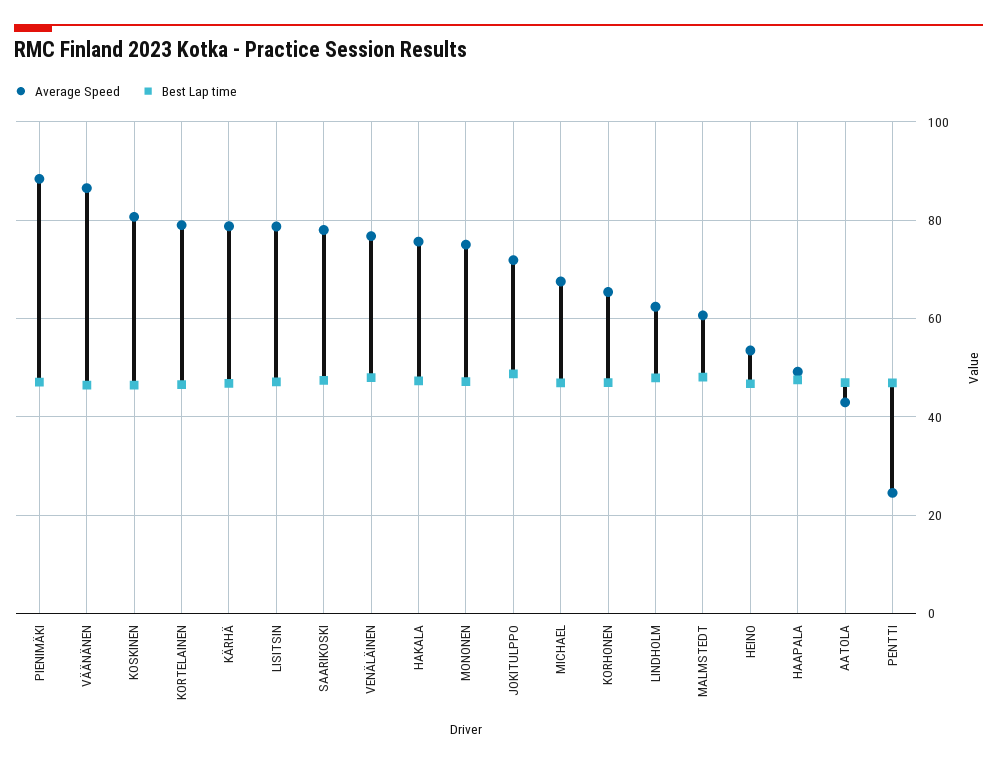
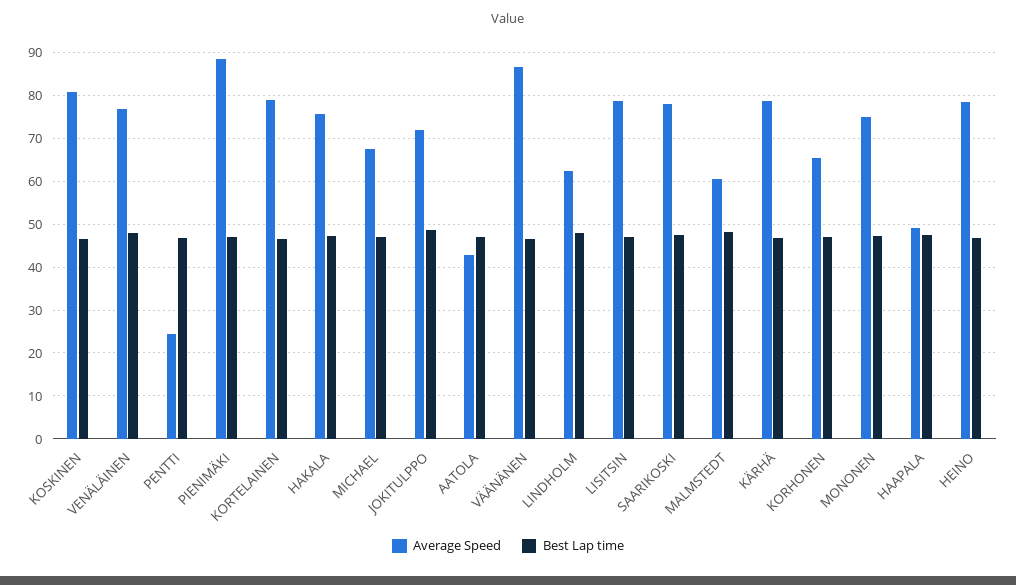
  {
    "Average Speed": {
      "PIENIMÄKI": 88,
      "VÄÄNÄNEN": 86,
      "KOSKINEN": 80,
      "KORTELAINEN": 78,
      "KÄRHÄ": 78,
      "LISITSIN": 78,
      "SAARIKOSKI": 78,
      "VENÄLÄINEN": 76,
      "HAKALA": 76,
      "MONONEN": 76,
      "JOKITULPPO": 72,
      "MICHAEL": 68,
      "KORHONEN": 66,
      "LINDHOLM": 62,
      "MALMSTEDT": 60,
-     "HEINO": 54,
+     "HEINO": 78,
      "HAAPALA": 50,
      "AATOLA": 42,
      "PENTTI": 24
    },
    "Best Lap time": {
      "PIENIMÄKI": 48,
      "VÄÄNÄNEN": 46,
      "KOSKINEN": 46,
      "KORTELAINEN": 46,
      "KÄRHÄ": 46,
      "LISITSIN": 48,
      "SAARIKOSKI": 48,
      "VENÄLÄINEN": 48,
      "HAKALA": 48,
      "MONONEN": 48,
      "JOKITULPPO": 48,
      "MICHAEL": 46,
      "KORHONEN": 46,
      "LINDHOLM": 48,
      "MALMSTEDT": 48,
      "HEINO": 46,
      "HAAPALA": 48,
      "AATOLA": 46,
      "PENTTI": 46
    }
  }

